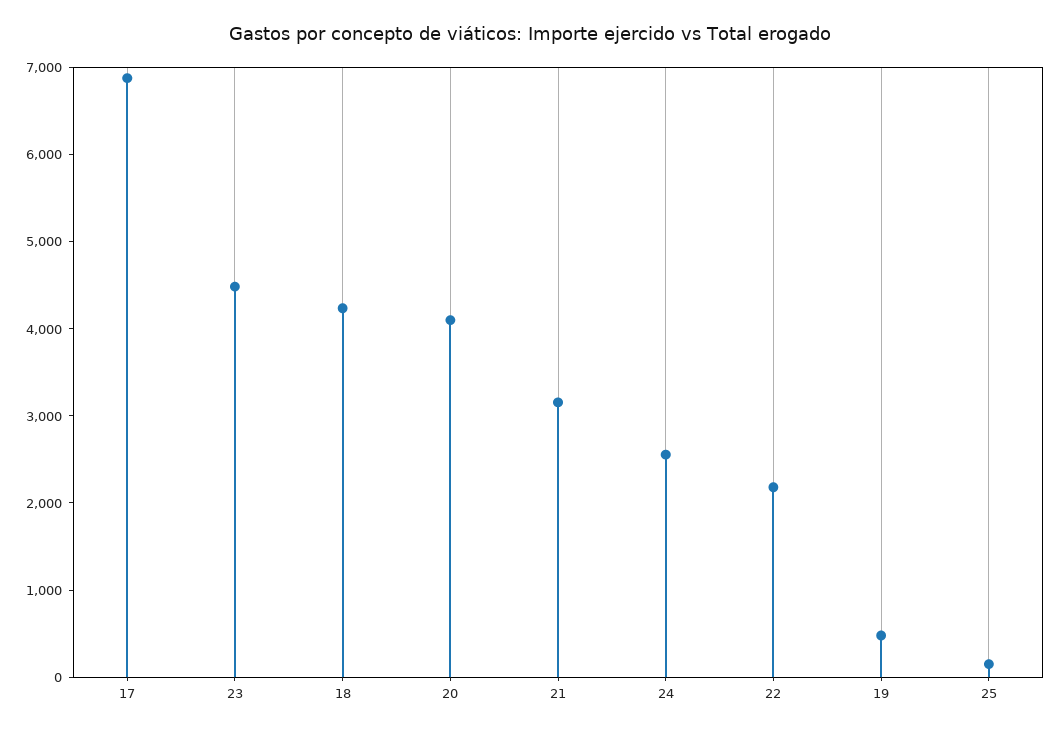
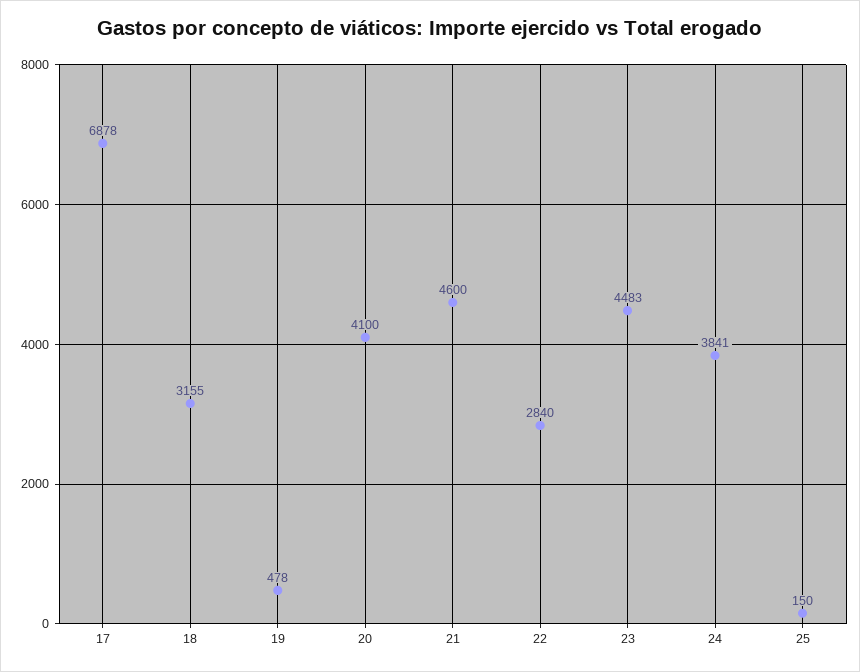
  {
    "17": 6878,
    "23": 4483,
-   "18": 4200,
+   "18": 3155,
    "20": 4100,
-   "21": 3200,
+   "21": 4600,
-   "24": 2600,
+   "24": 3841,
-   "22": 2200,
+   "22": 2840,
    "19": 478,
    "25": 150
  }

